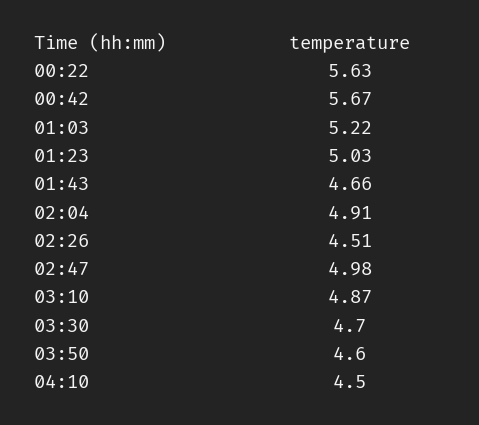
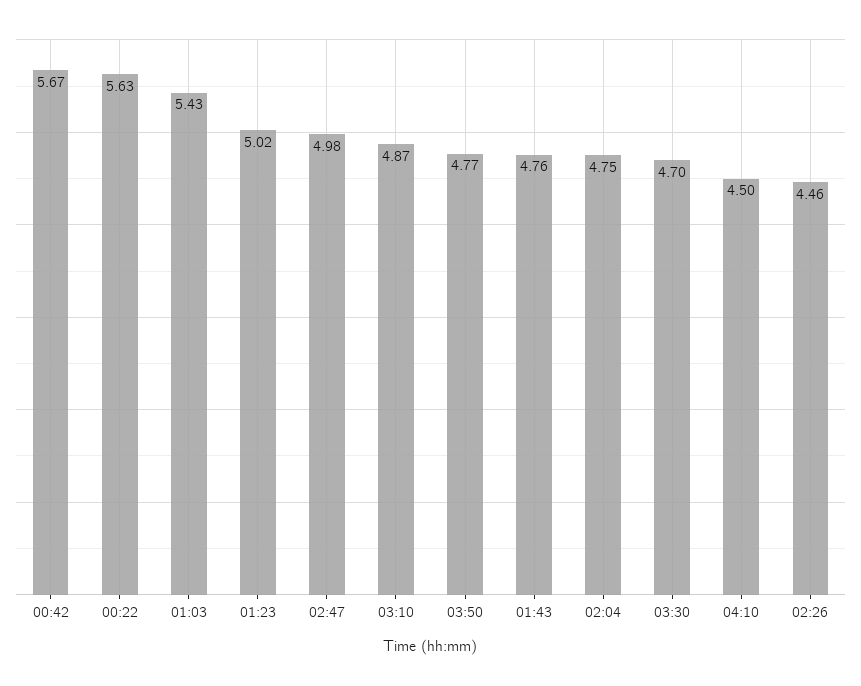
  {
    "00:22": 5.63,
    "00:42": 5.67,
-   "01:03": 5.22,
+   "01:03": 5.43,
-   "01:23": 5.03,
+   "01:23": 5.02,
-   "01:43": 4.66,
+   "01:43": 4.76,
-   "02:04": 4.91,
+   "02:04": 4.75,
-   "02:26": 4.51,
+   "02:26": 4.46,
    "02:47": 4.98,
    "03:10": 4.87,
    "03:30": 4.7,
-   "03:50": 4.6,
+   "03:50": 4.77,
    "04:10": 4.5
  }

